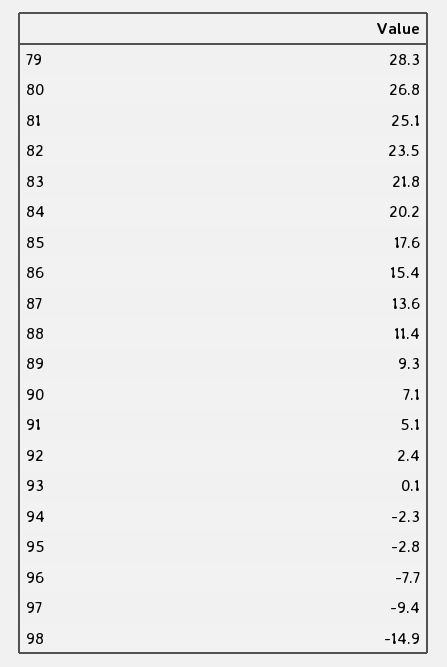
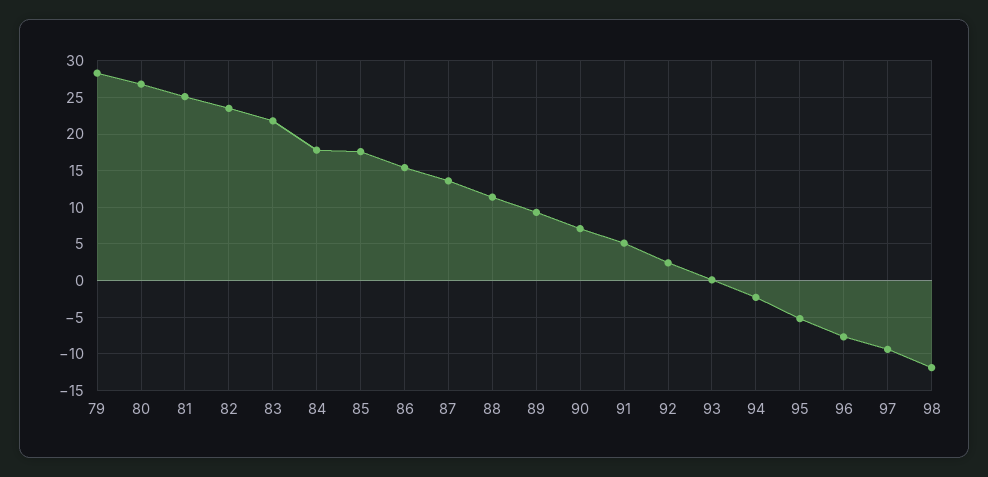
  {
    "79": 28.3,
    "80": 26.8,
    "81": 25.1,
    "82": 23.5,
    "83": 21.8,
-   "84": 20.2,
+   "84": 18,
    "85": 17.6,
    "86": 15.4,
    "87": 13.6,
    "88": 11.4,
    "89": 9.3,
    "90": 7.1,
    "91": 5.1,
    "92": 2.4,
    "93": 0.1,
    "94": -2.3,
-   "95": -2.8,
+   "95": -5,
    "96": -7.7,
    "97": -9.4,
-   "98": -14.9
+   "98": -12
  }

